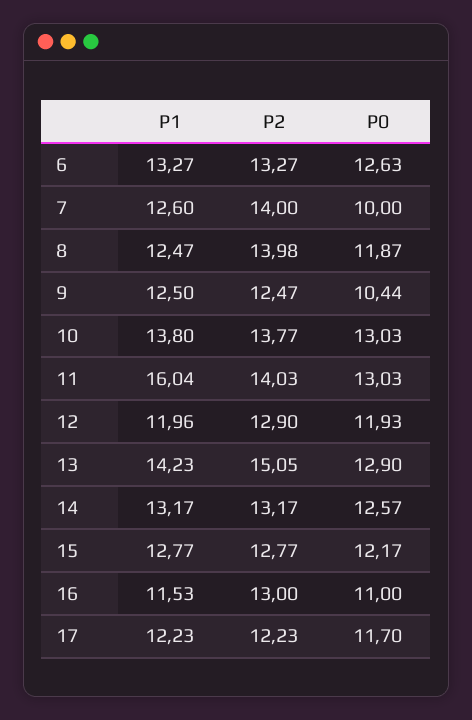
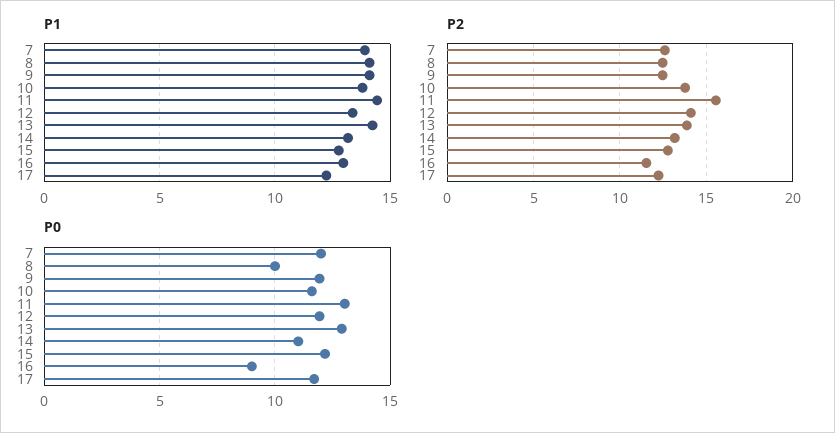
  {
    "P1": {
-     "6": 13.27,
-     "7": 12.6,
+     "7": 14,
-     "8": 12.47,
+     "8": 14,
-     "9": 12.5,
+     "9": 14,
      "10": 13.8,
-     "11": 16.04,
+     "11": 14.5,
-     "12": 11.96,
+     "12": 13.5,
      "13": 14.23,
      "14": 13.17,
      "15": 12.77,
-     "16": 11.53,
+     "16": 13,
      "17": 12.23
    },
    "P2": {
-     "6": 13.27,
-     "7": 14,
+     "7": 12.5,
-     "8": 13.98,
+     "8": 12.5,
      "9": 12.47,
      "10": 13.77,
-     "11": 14.03,
+     "11": 15.5,
-     "12": 12.9,
+     "12": 14,
-     "13": 15.05,
+     "13": 14,
      "14": 13.17,
      "15": 12.77,
-     "16": 13,
+     "16": 11.5,
      "17": 12.23
    },
    "P0": {
-     "6": 12.63,
-     "7": 10,
+     "7": 12,
-     "8": 11.87,
+     "8": 10,
-     "9": 10.44,
+     "9": 12,
-     "10": 13.03,
+     "10": 11.5,
      "11": 13.03,
      "12": 11.93,
      "13": 12.9,
-     "14": 12.57,
+     "14": 11,
      "15": 12.17,
-     "16": 11,
+     "16": 9,
      "17": 11.7
    }
  }

